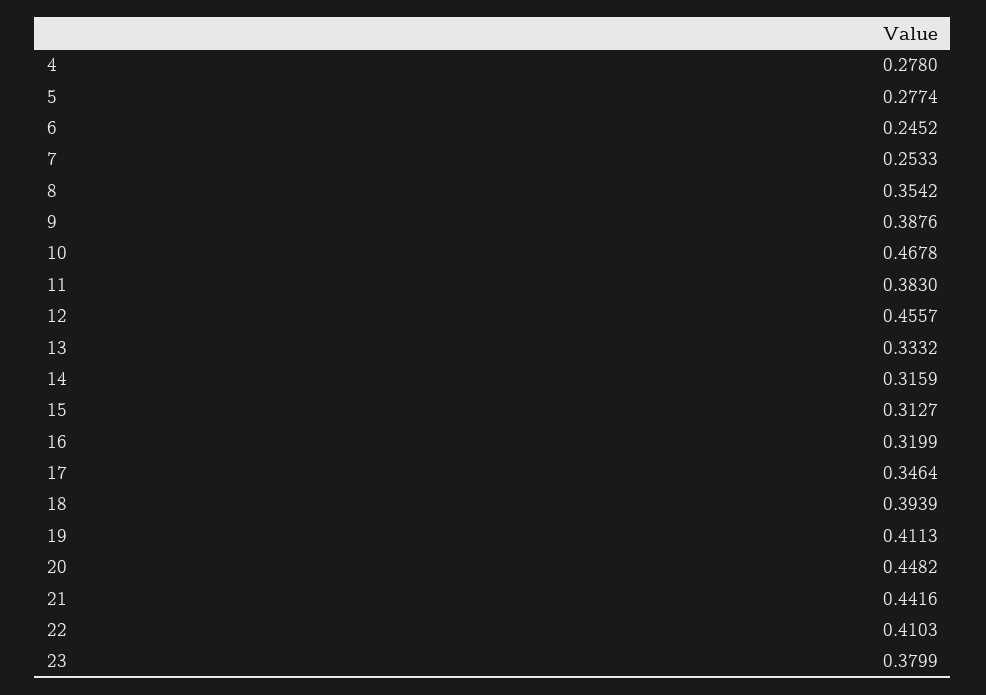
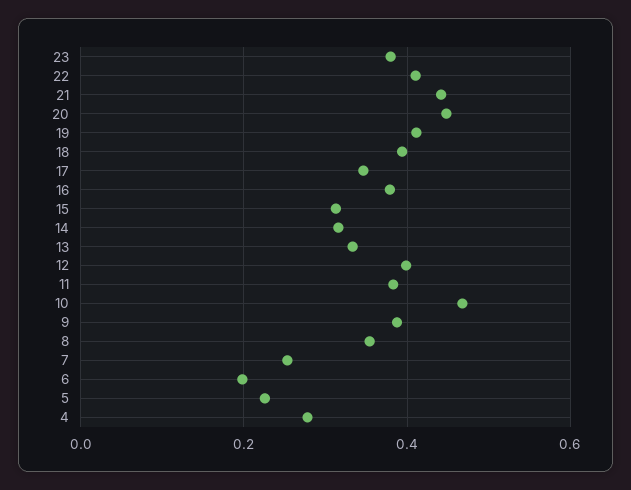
  {
    "4": 0.278,
-   "5": 0.2774,
+   "5": 0.22,
-   "6": 0.2452,
+   "6": 0.2,
    "7": 0.2533,
    "8": 0.3542,
    "9": 0.3876,
    "10": 0.4678,
    "11": 0.383,
-   "12": 0.4557,
+   "12": 0.4,
    "13": 0.3332,
    "14": 0.3159,
    "15": 0.3127,
-   "16": 0.3199,
+   "16": 0.38,
    "17": 0.3464,
    "18": 0.3939,
    "19": 0.4113,
    "20": 0.4482,
    "21": 0.4416,
    "22": 0.4103,
    "23": 0.3799
  }

